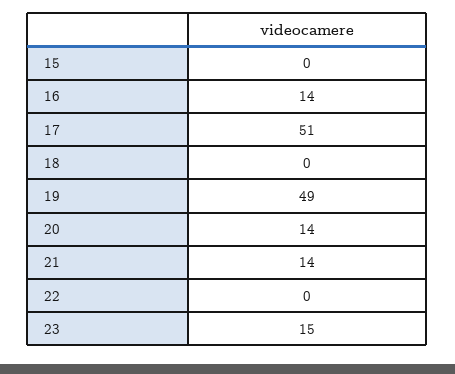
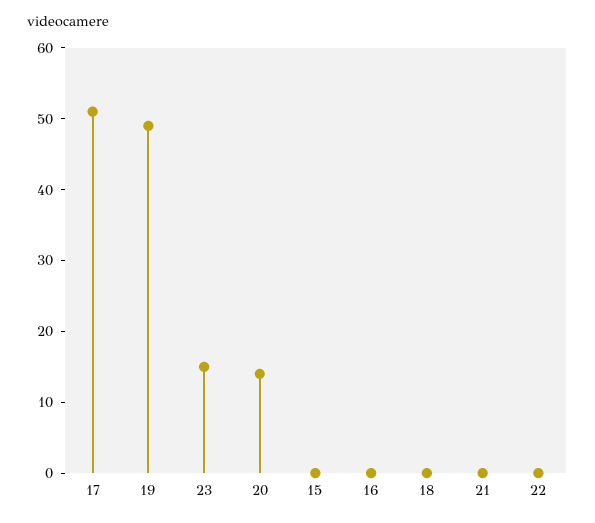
  {
    "15": 0,
-   "16": 14,
+   "16": 0,
    "17": 51,
    "18": 0,
    "19": 49,
    "20": 14,
-   "21": 14,
+   "21": 0,
    "22": 0,
    "23": 15
  }

